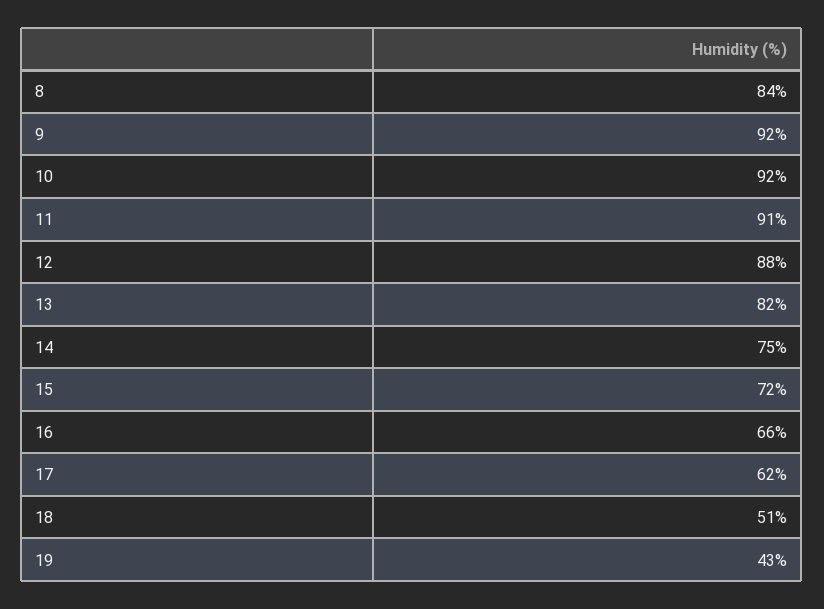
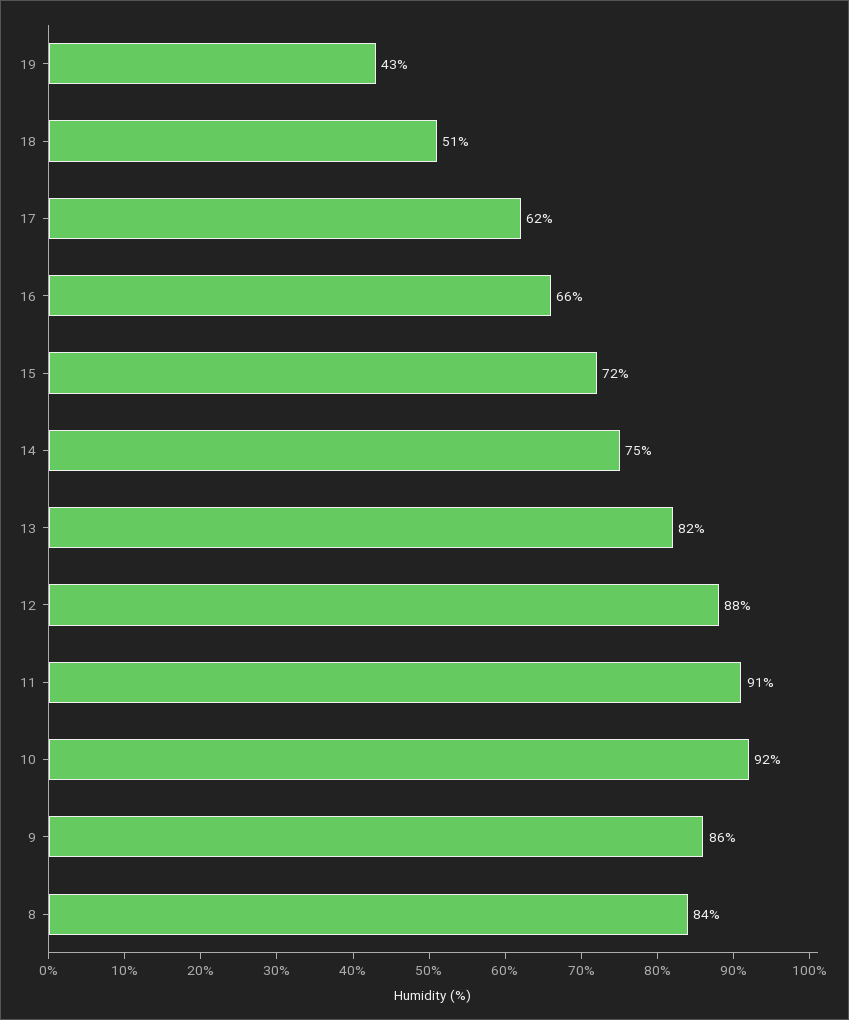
  {
    "8": 84,
-   "9": 92,
+   "9": 86,
    "10": 92,
    "11": 91,
    "12": 88,
    "13": 82,
    "14": 75,
    "15": 72,
    "16": 66,
    "17": 62,
    "18": 51,
    "19": 43
  }

